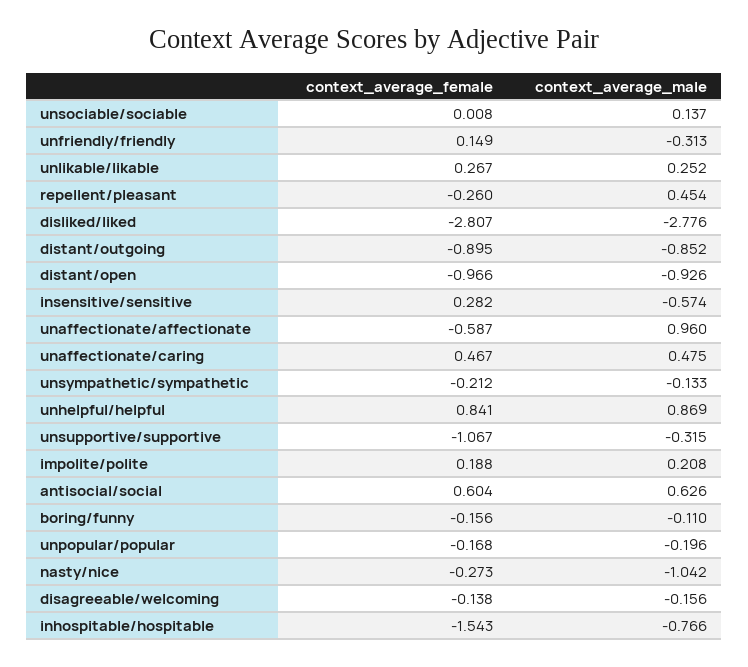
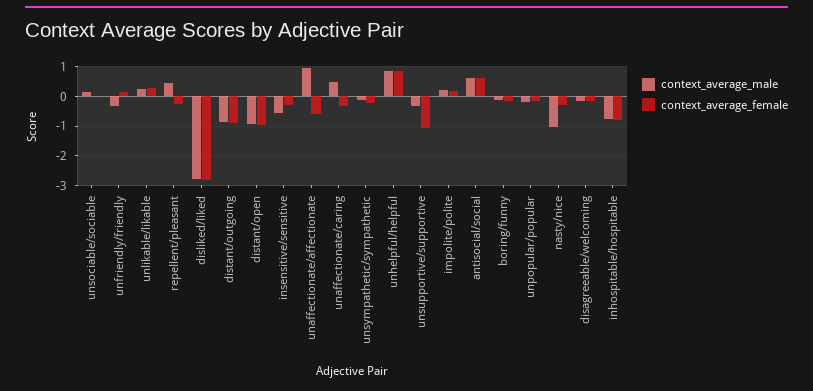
  {
    "context_average_female": {
      "unsociable/sociable": 0.008,
      "unfriendly/friendly": 0.149,
      "unlikable/likable": 0.267,
      "repellent/pleasant": -0.26,
      "disliked/liked": -2.807,
      "distant/outgoing": -0.895,
      "distant/open": -0.966,
-     "insensitive/sensitive": 0.282,
+     "insensitive/sensitive": -0.25,
      "unaffectionate/affectionate": -0.587,
-     "unaffectionate/caring": 0.467,
+     "unaffectionate/caring": -0.25,
      "unsympathetic/sympathetic": -0.212,
      "unhelpful/helpful": 0.841,
      "unsupportive/supportive": -1.067,
      "impolite/polite": 0.188,
      "antisocial/social": 0.604,
      "boring/funny": -0.156,
      "unpopular/popular": -0.168,
      "nasty/nice": -0.273,
      "disagreeable/welcoming": -0.138,
-     "inhospitable/hospitable": -1.543
+     "inhospitable/hospitable": -0.75
    },
    "context_average_male": {
      "unsociable/sociable": 0.137,
      "unfriendly/friendly": -0.313,
      "unlikable/likable": 0.252,
      "repellent/pleasant": 0.454,
      "disliked/liked": -2.776,
      "distant/outgoing": -0.852,
      "distant/open": -0.926,
      "insensitive/sensitive": -0.574,
      "unaffectionate/affectionate": 0.96,
      "unaffectionate/caring": 0.475,
      "unsympathetic/sympathetic": -0.133,
      "unhelpful/helpful": 0.869,
      "unsupportive/supportive": -0.315,
      "impolite/polite": 0.208,
      "antisocial/social": 0.626,
      "boring/funny": -0.11,
      "unpopular/popular": -0.196,
      "nasty/nice": -1.042,
      "disagreeable/welcoming": -0.156,
      "inhospitable/hospitable": -0.766
    }
  }

